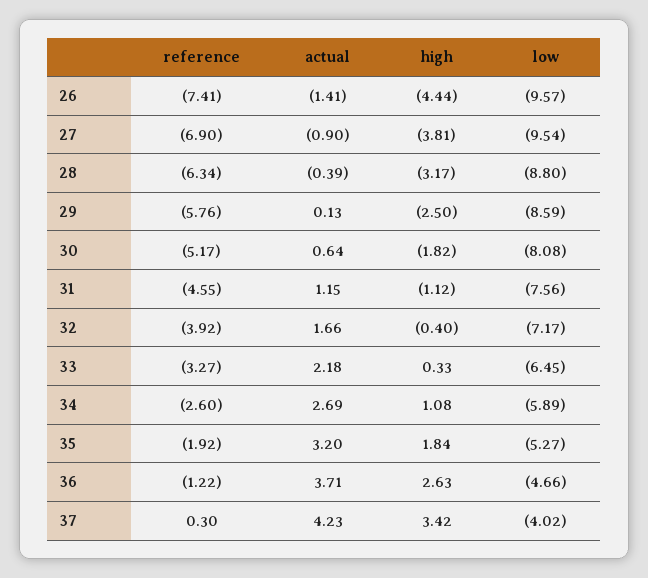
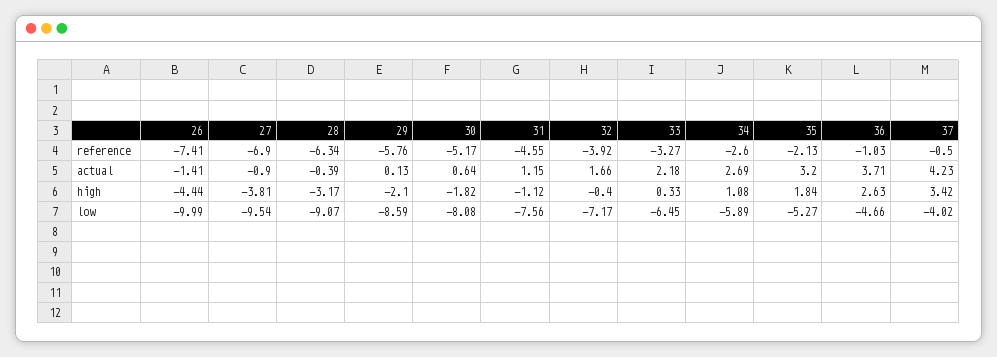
  {
    "reference": {
      "26": -7.41,
      "27": -6.9,
      "28": -6.34,
      "29": -5.76,
      "30": -5.17,
      "31": -4.55,
      "32": -3.92,
      "33": -3.27,
      "34": -2.6,
-     "35": -1.92,
+     "35": -2.13,
-     "36": -1.22,
+     "36": -1.03,
-     "37": 0.3
+     "37": -0.5
    },
    "actual": {
      "26": -1.41,
      "27": -0.9,
      "28": -0.39,
      "29": 0.13,
      "30": 0.64,
      "31": 1.15,
      "32": 1.66,
      "33": 2.18,
      "34": 2.69,
      "35": 3.2,
      "36": 3.71,
      "37": 4.23
    },
    "high": {
      "26": -4.44,
      "27": -3.81,
      "28": -3.17,
-     "29": -2.5,
+     "29": -2.1,
      "30": -1.82,
      "31": -1.12,
      "32": -0.4,
      "33": 0.33,
      "34": 1.08,
      "35": 1.84,
      "36": 2.63,
      "37": 3.42
    },
    "low": {
-     "26": -9.57,
+     "26": -9.99,
      "27": -9.54,
-     "28": -8.8,
+     "28": -9.07,
      "29": -8.59,
      "30": -8.08,
      "31": -7.56,
      "32": -7.17,
      "33": -6.45,
      "34": -5.89,
      "35": -5.27,
      "36": -4.66,
      "37": -4.02
    }
  }

